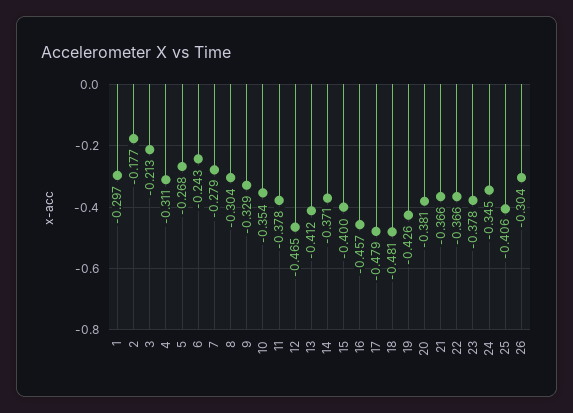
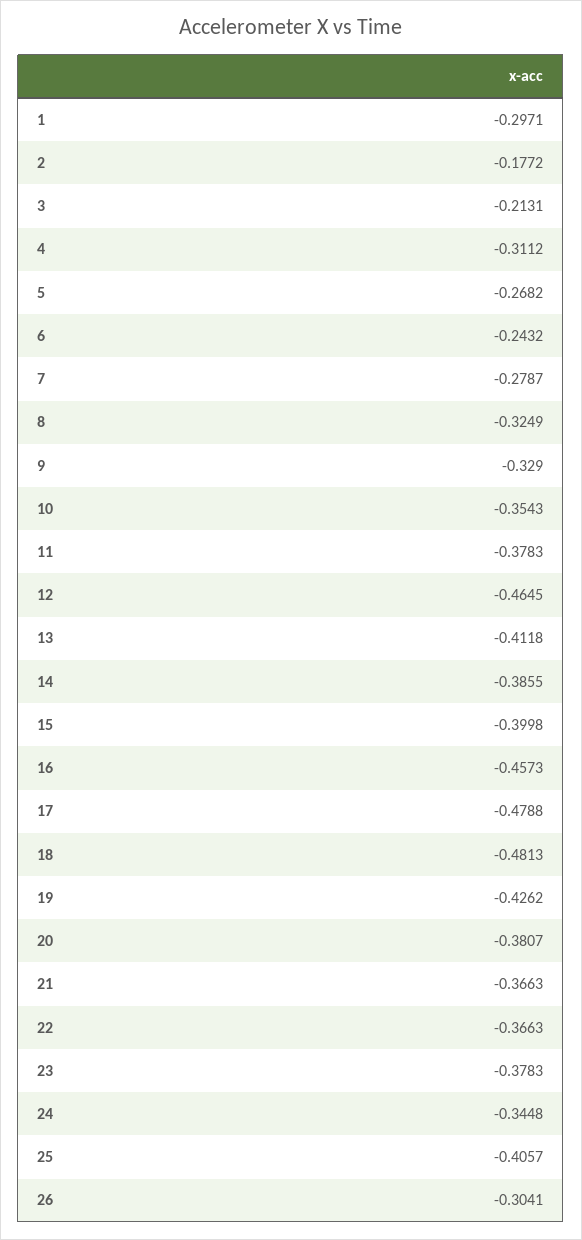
  {
    "1": -0.2971,
    "2": -0.1772,
    "3": -0.2131,
    "4": -0.3112,
    "5": -0.2682,
    "6": -0.2432,
    "7": -0.2787,
-   "8": -0.304,
+   "8": -0.3249,
    "9": -0.329,
    "10": -0.3543,
    "11": -0.3783,
    "12": -0.4645,
    "13": -0.4118,
-   "14": -0.371,
+   "14": -0.3855,
    "15": -0.3998,
    "16": -0.4573,
    "17": -0.4788,
    "18": -0.4813,
    "19": -0.4262,
    "20": -0.3807,
    "21": -0.3663,
    "22": -0.3663,
    "23": -0.3783,
    "24": -0.3448,
    "25": -0.4057,
    "26": -0.3041
  }

